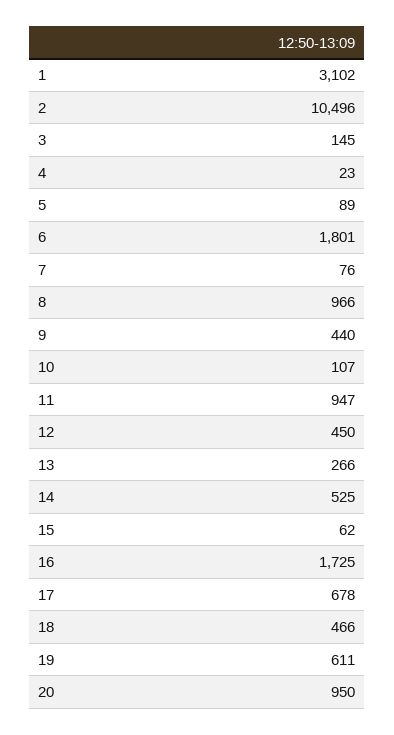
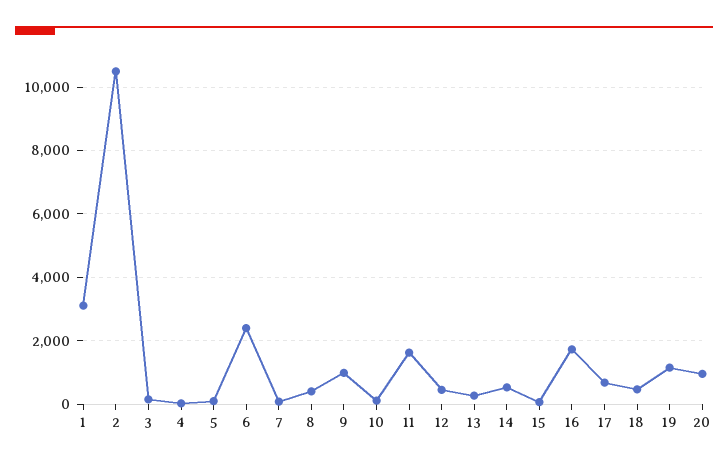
  {
    "1": 3102,
    "2": 10496,
    "3": 145,
    "4": 23,
    "5": 89,
-   "6": 1801,
+   "6": 2400,
    "7": 76,
-   "8": 966,
+   "8": 400,
-   "9": 440,
+   "9": 1000,
    "10": 107,
-   "11": 947,
+   "11": 1600,
    "12": 450,
    "13": 266,
    "14": 525,
    "15": 62,
    "16": 1725,
    "17": 678,
    "18": 466,
-   "19": 611,
+   "19": 1200,
    "20": 950
  }

